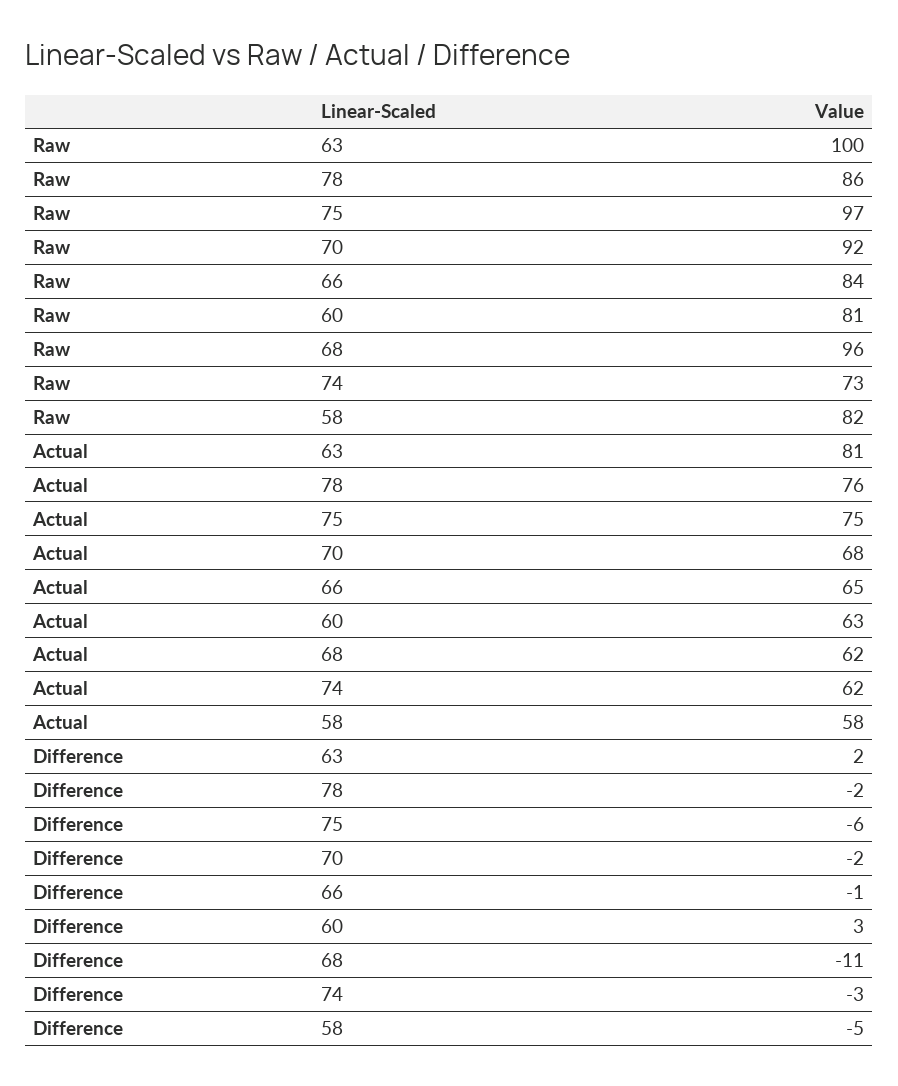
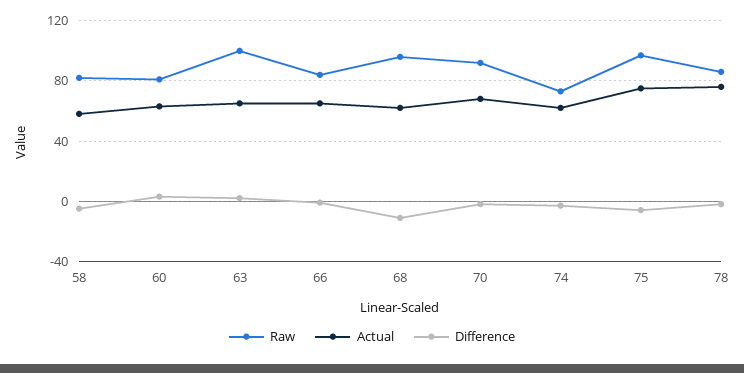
  {
    "Raw": {
      "63": 100,
      "78": 86,
      "75": 97,
      "70": 92,
      "66": 84,
      "60": 81,
      "68": 96,
      "74": 73,
      "58": 82
    },
    "Actual": {
-     "63": 81,
+     "63": 65,
      "78": 76,
      "75": 75,
      "70": 68,
      "66": 65,
      "60": 63,
      "68": 62,
      "74": 62,
      "58": 58
    },
    "Difference": {
      "63": 2,
      "78": -2,
      "75": -6,
      "70": -2,
      "66": -1,
      "60": 3,
      "68": -11,
      "74": -3,
      "58": -5
    }
  }

